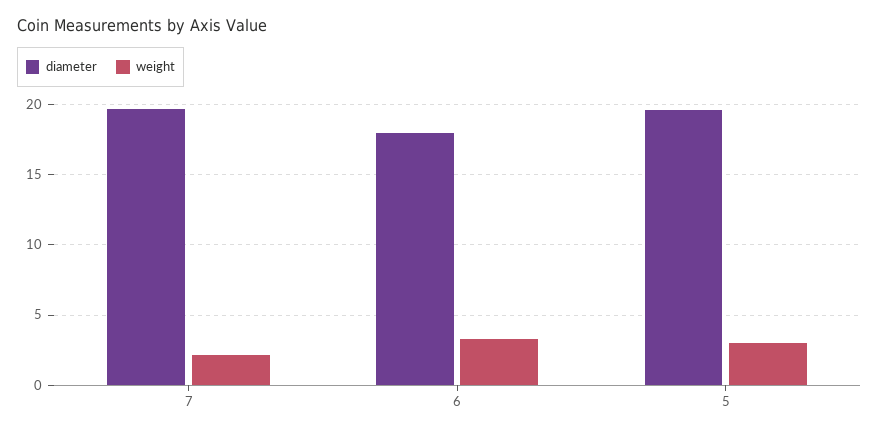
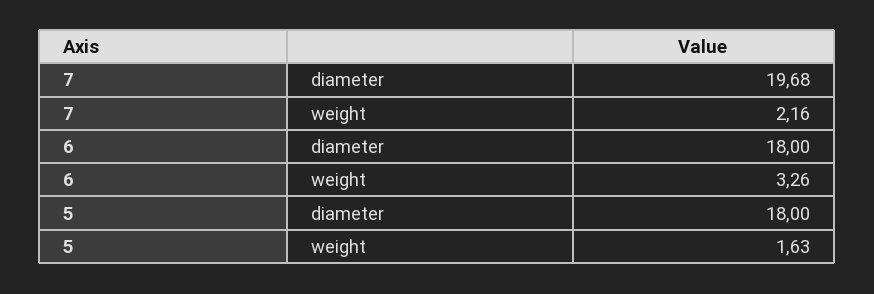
  {
    "diameter": {
      "7": 19.68,
      "6": 18,
-     "5": 19.5
+     "5": 18
    },
    "weight": {
      "7": 2.16,
      "6": 3.26,
-     "5": 3
+     "5": 1.63
    }
  }

